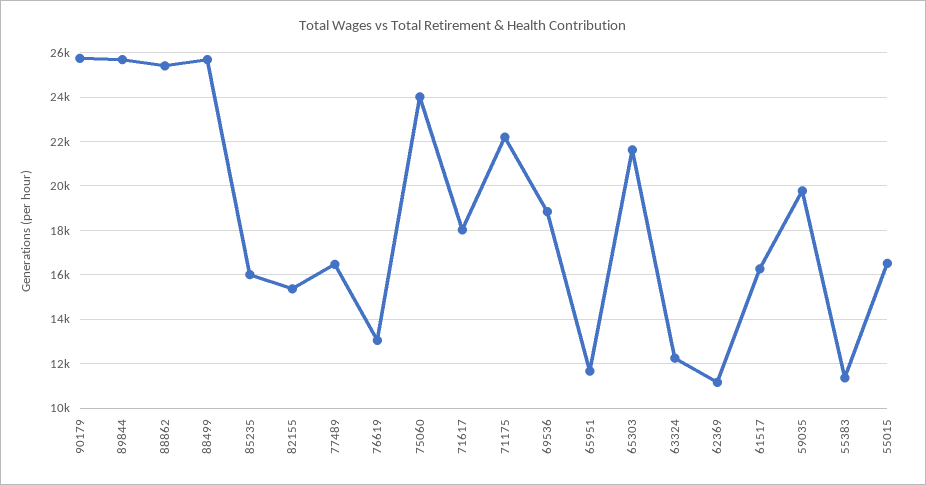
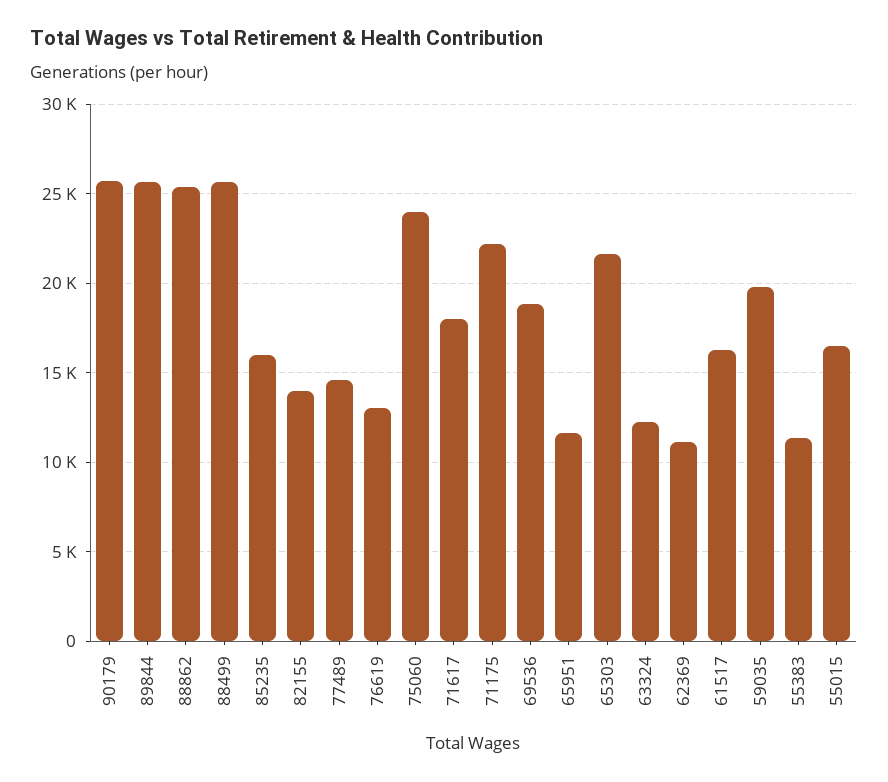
  {
    "90179": 25500,
    "89844": 25500,
    "88862": 25500,
    "88499": 25500,
    "85235": 16000,
-   "82155": 15500,
+   "82155": 14000,
-   "77489": 16500,
+   "77489": 14500,
    "76619": 13000,
    "75060": 24000,
    "71617": 18000,
    "71175": 22000,
    "69536": 19000,
    "65951": 11500,
    "65303": 21500,
    "63324": 12000,
    "62369": 11000,
    "61517": 16500,
    "59035": 20000,
    "55383": 11500,
    "55015": 16500
  }

